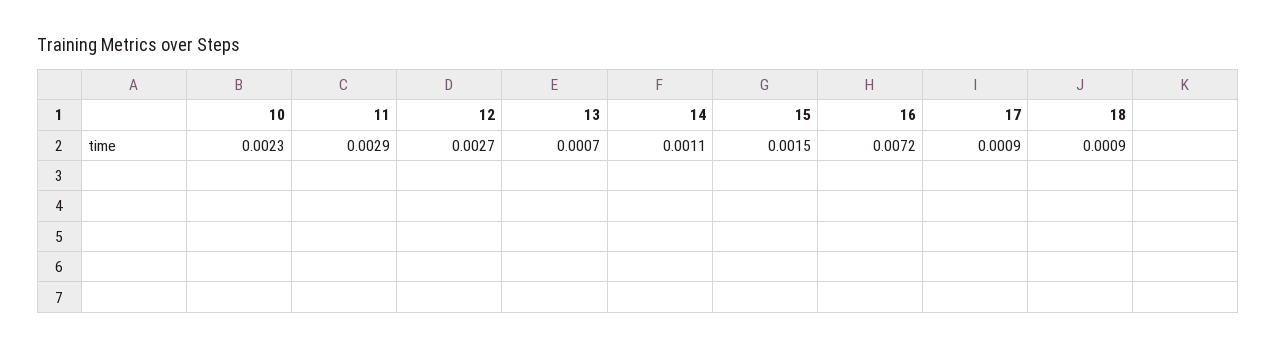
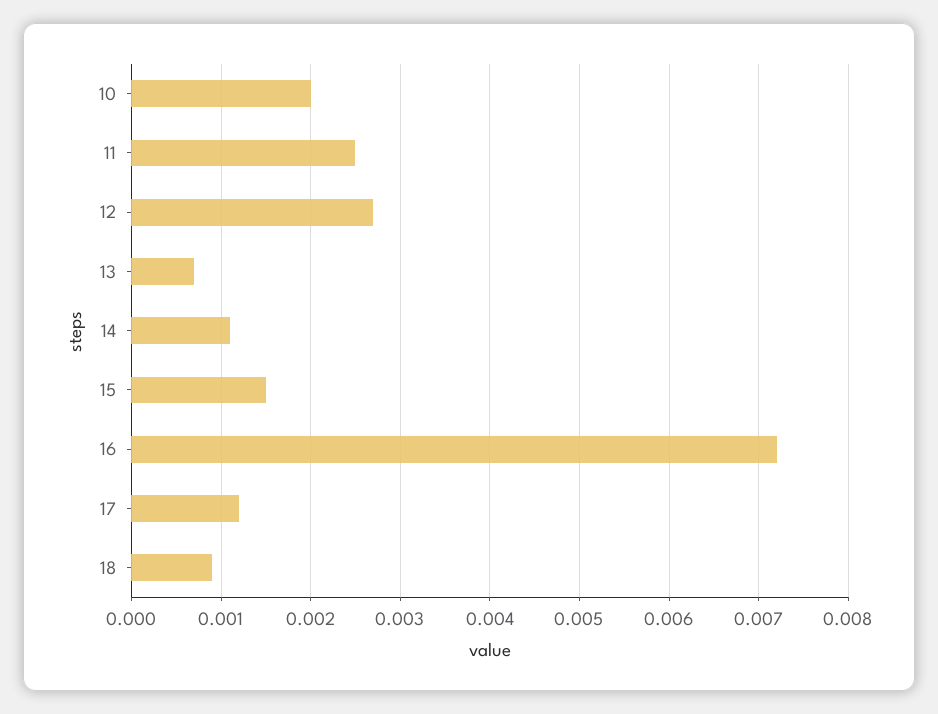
  {
-   "10": 0.0023,
+   "10": 0.002,
-   "11": 0.0029,
+   "11": 0.0025,
    "12": 0.0027,
    "13": 0.0007,
    "14": 0.0011,
    "15": 0.0015,
    "16": 0.0072,
-   "17": 0.0009,
+   "17": 0.0012,
    "18": 0.0009
  }

